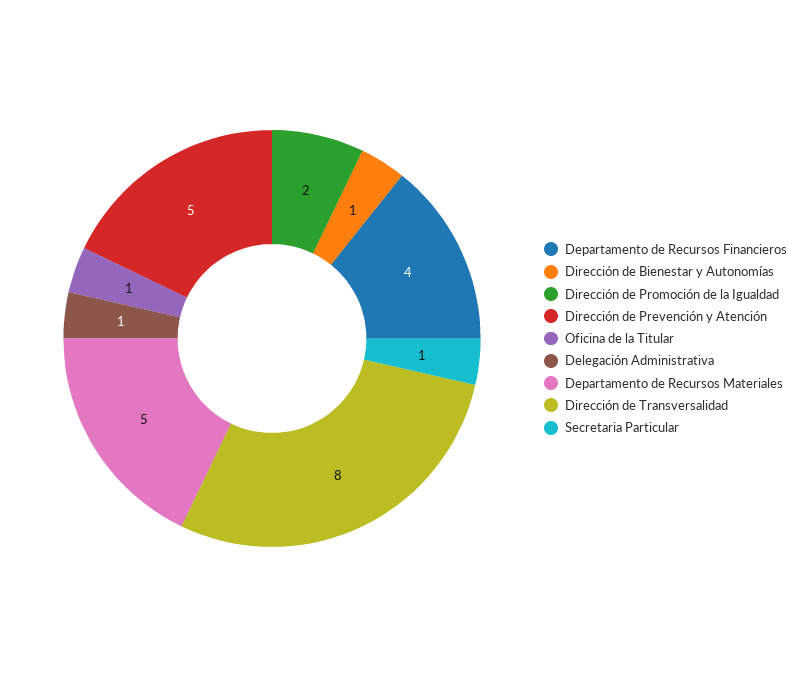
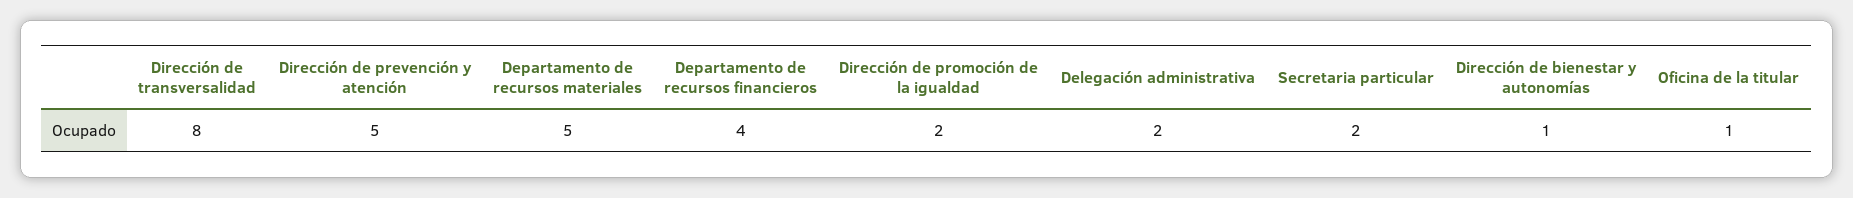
  {
    "Departamento de Recursos Financieros": 4,
    "Dirección de Bienestar y Autonomías": 1,
    "Dirección de Promoción de la Igualdad": 2,
    "Dirección de Prevención y Atención": 5,
    "Oficina de la Titular": 1,
-   "Delegación Administrativa": 1,
+   "Delegación Administrativa": 2,
    "Departamento de Recursos Materiales": 5,
    "Dirección de Transversalidad": 8,
-   "Secretaria Particular": 1
+   "Secretaria Particular": 2
  }

